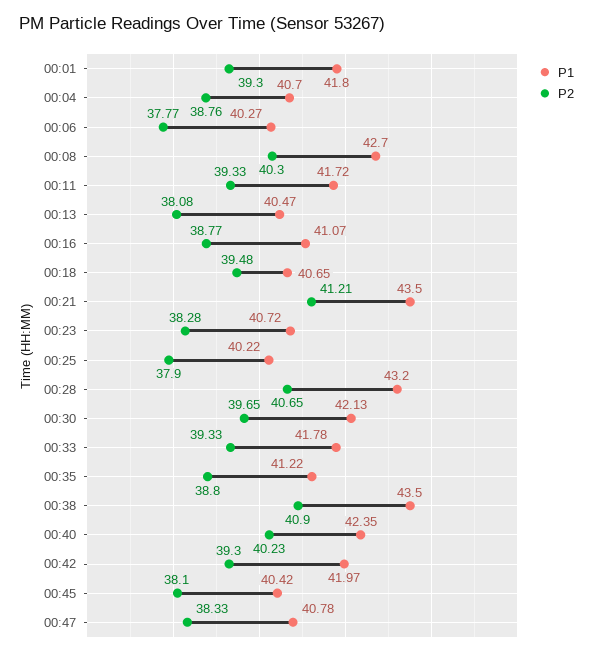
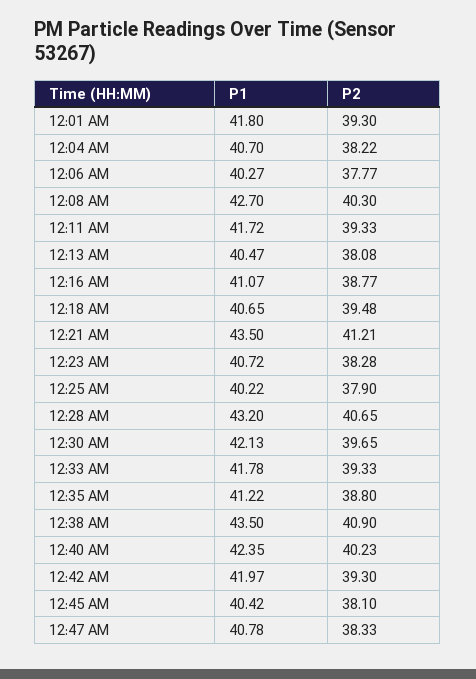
  {
    "P1": {
      "00:01": 41.8,
      "00:04": 40.7,
      "00:06": 40.27,
      "00:08": 42.7,
      "00:11": 41.72,
      "00:13": 40.47,
      "00:16": 41.07,
      "00:18": 40.65,
      "00:21": 43.5,
      "00:23": 40.72,
      "00:25": 40.22,
      "00:28": 43.2,
      "00:30": 42.13,
      "00:33": 41.78,
      "00:35": 41.22,
      "00:38": 43.5,
      "00:40": 42.35,
      "00:42": 41.97,
      "00:45": 40.42,
      "00:47": 40.78
    },
    "P2": {
      "00:01": 39.3,
-     "00:04": 38.76,
+     "00:04": 38.22,
      "00:06": 37.77,
      "00:08": 40.3,
      "00:11": 39.33,
      "00:13": 38.08,
      "00:16": 38.77,
      "00:18": 39.48,
      "00:21": 41.21,
      "00:23": 38.28,
      "00:25": 37.9,
      "00:28": 40.65,
      "00:30": 39.65,
      "00:33": 39.33,
      "00:35": 38.8,
      "00:38": 40.9,
      "00:40": 40.23,
      "00:42": 39.3,
      "00:45": 38.1,
      "00:47": 38.33
    }
  }

